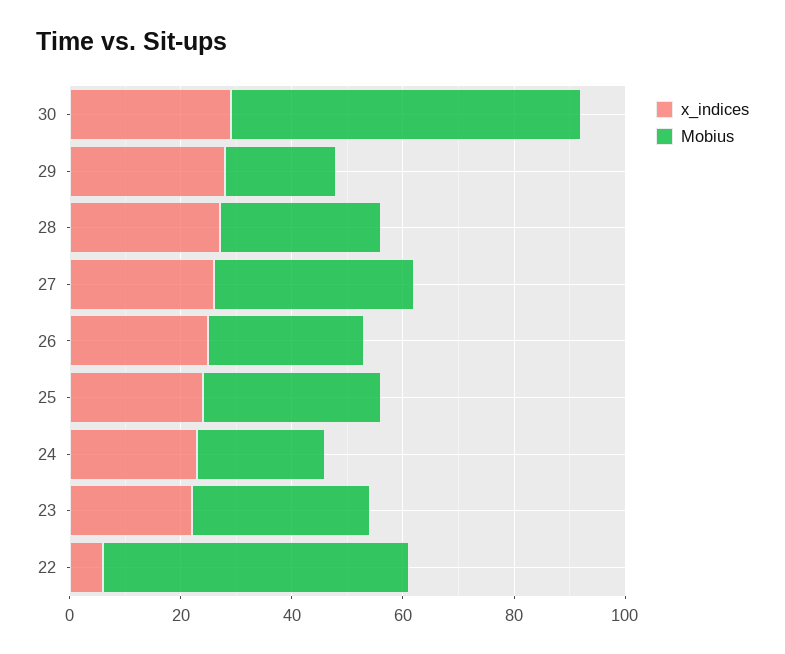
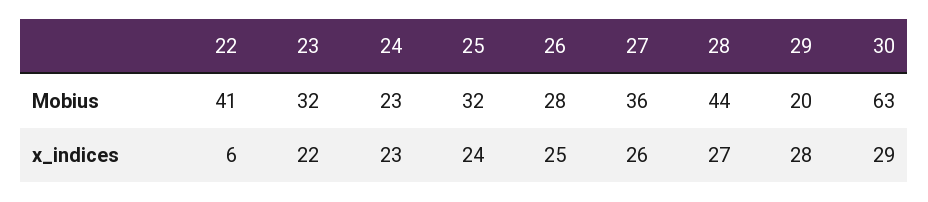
  {
    "x_indices": {
      "30": 29,
      "29": 28,
      "28": 27,
      "27": 26,
      "26": 25,
      "25": 24,
      "24": 23,
      "23": 22,
      "22": 6
    },
    "Mobius": {
      "30": 63,
      "29": 20,
-     "28": 30,
+     "28": 44,
      "27": 36,
      "26": 28,
      "25": 32,
      "24": 23,
      "23": 32,
-     "22": 55
+     "22": 41
    }
  }

